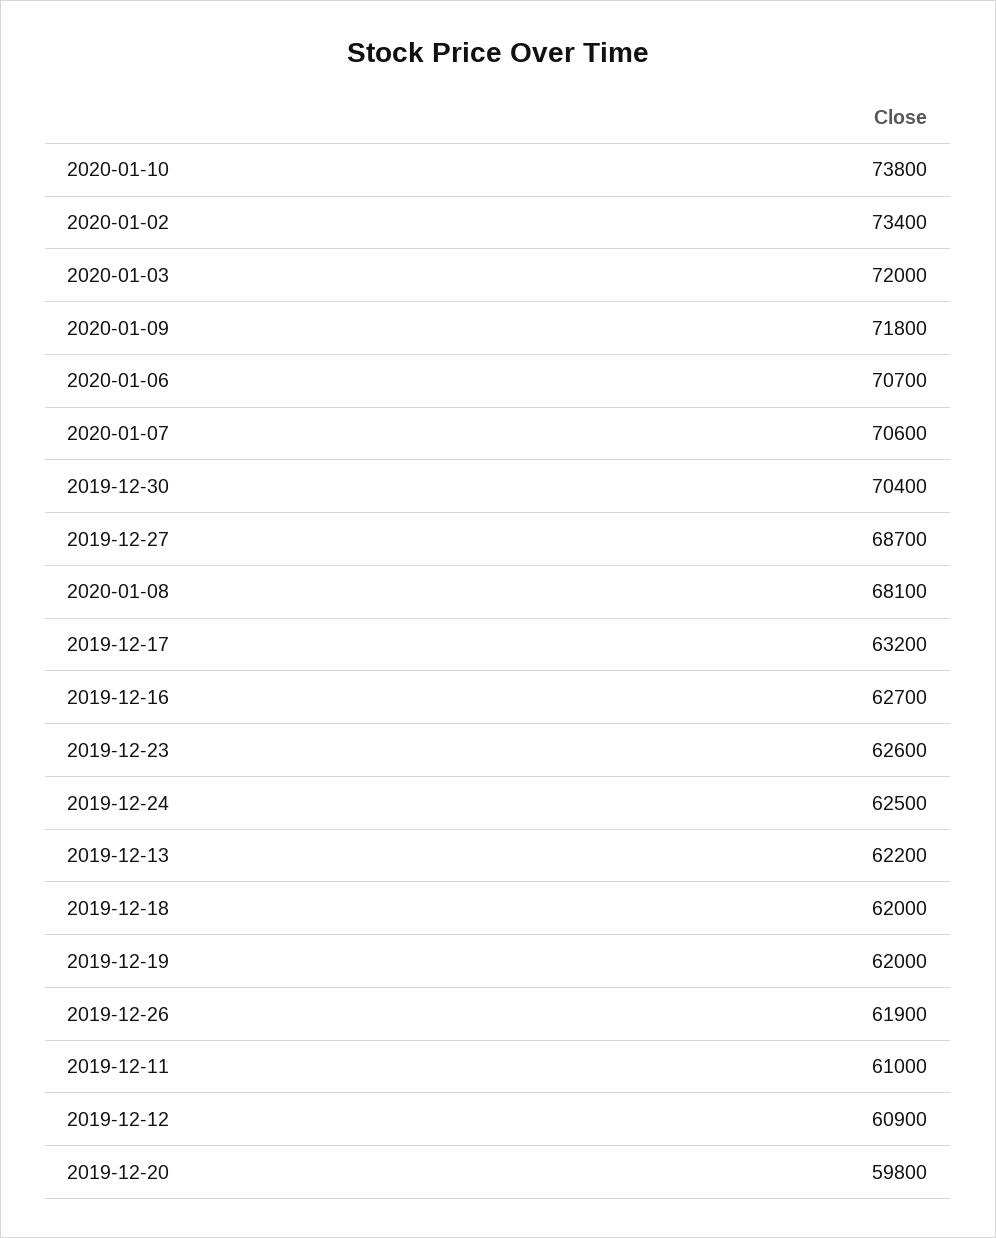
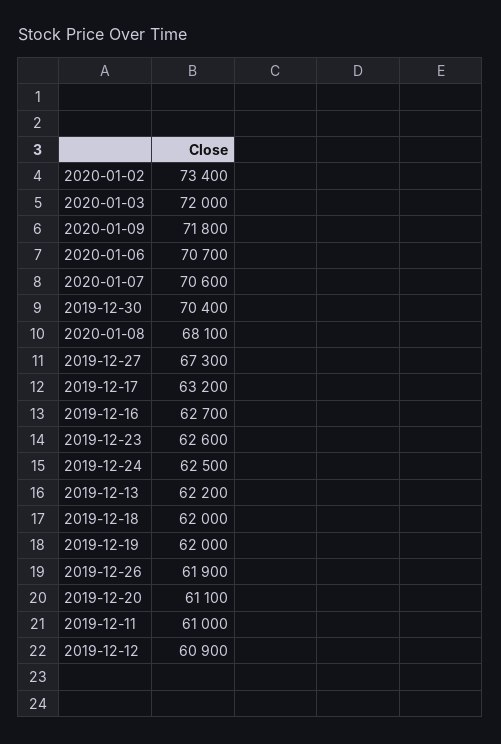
  {
-   "2020-01-10": 73800,
    "2020-01-02": 73400,
    "2020-01-03": 72000,
    "2020-01-09": 71800,
    "2020-01-06": 70700,
    "2020-01-07": 70600,
    "2019-12-30": 70400,
-   "2019-12-27": 68700,
+   "2019-12-27": 67300,
    "2020-01-08": 68100,
    "2019-12-17": 63200,
    "2019-12-16": 62700,
    "2019-12-23": 62600,
    "2019-12-24": 62500,
    "2019-12-13": 62200,
    "2019-12-18": 62000,
    "2019-12-19": 62000,
    "2019-12-26": 61900,
    "2019-12-11": 61000,
    "2019-12-12": 60900,
-   "2019-12-20": 59800
+   "2019-12-20": 61100
  }

